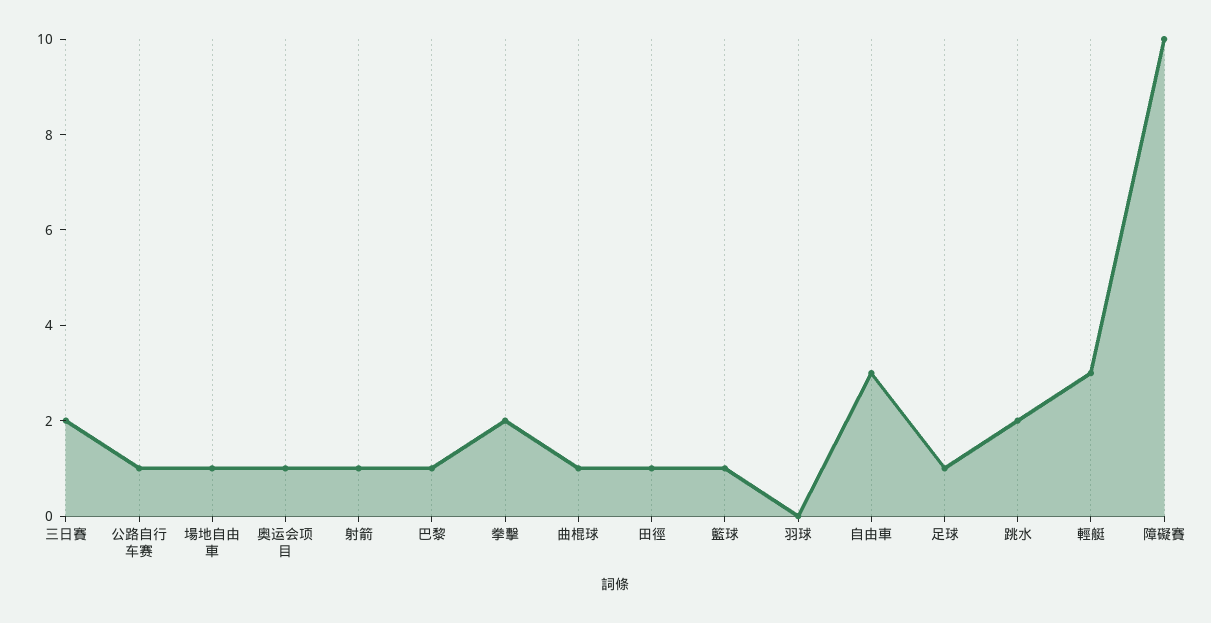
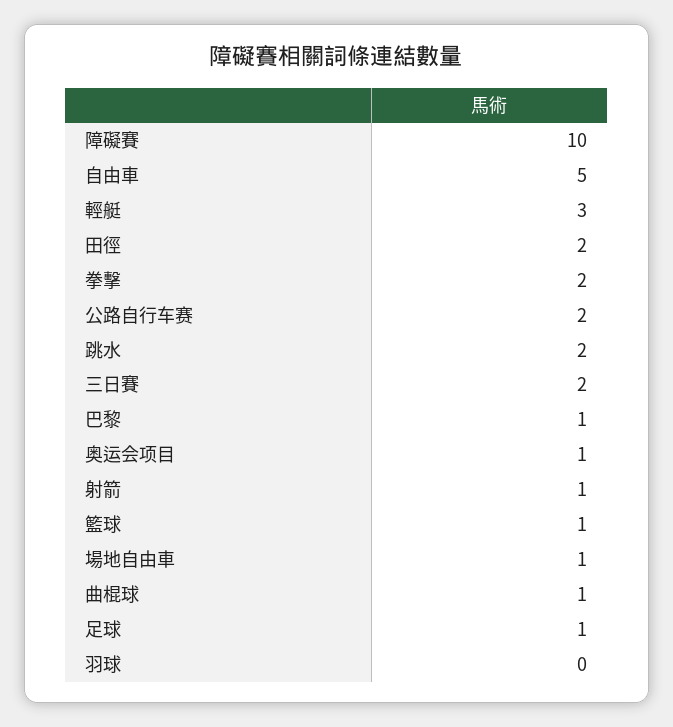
  {
    "三日賽": 2,
-   "公路自行车赛": 1,
+   "公路自行车赛": 2,
    "場地自由車": 1,
    "奥运会项目": 1,
    "射箭": 1,
    "巴黎": 1,
    "拳擊": 2,
    "曲棍球": 1,
-   "田徑": 1,
+   "田徑": 2,
    "籃球": 1,
    "羽球": 0,
-   "自由車": 3,
+   "自由車": 5,
    "足球": 1,
    "跳水": 2,
    "輕艇": 3,
    "障礙賽": 10
  }

